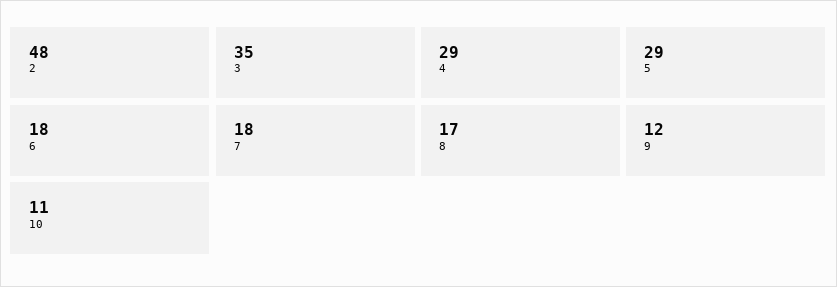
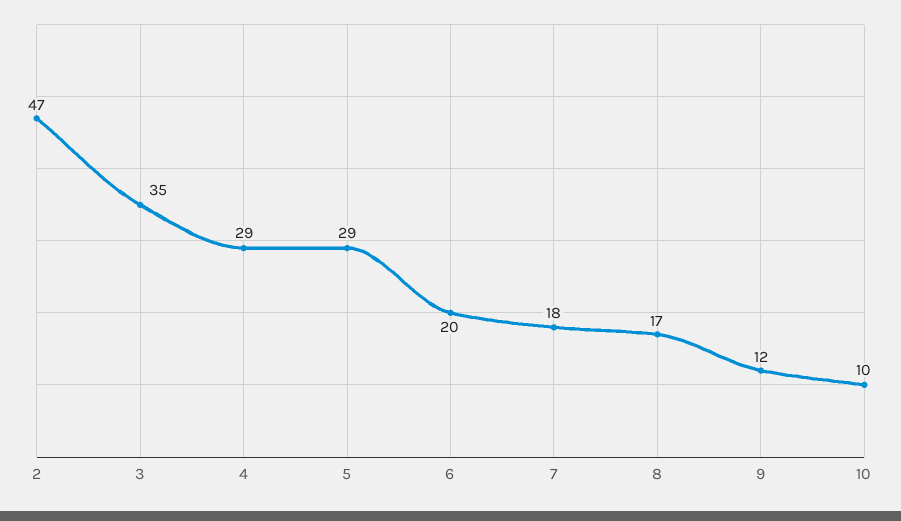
  {
-   "2": 48,
+   "2": 47,
    "3": 35,
    "4": 29,
    "5": 29,
-   "6": 18,
+   "6": 20,
    "7": 18,
    "8": 17,
    "9": 12,
-   "10": 11
+   "10": 10
  }

